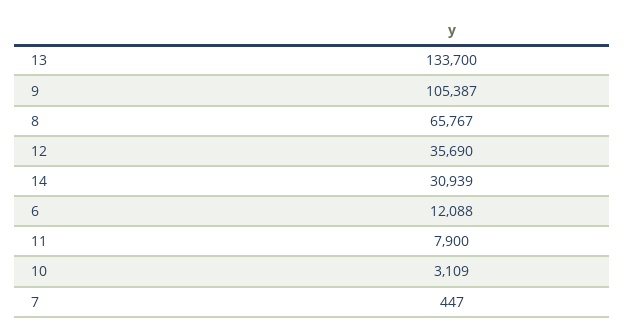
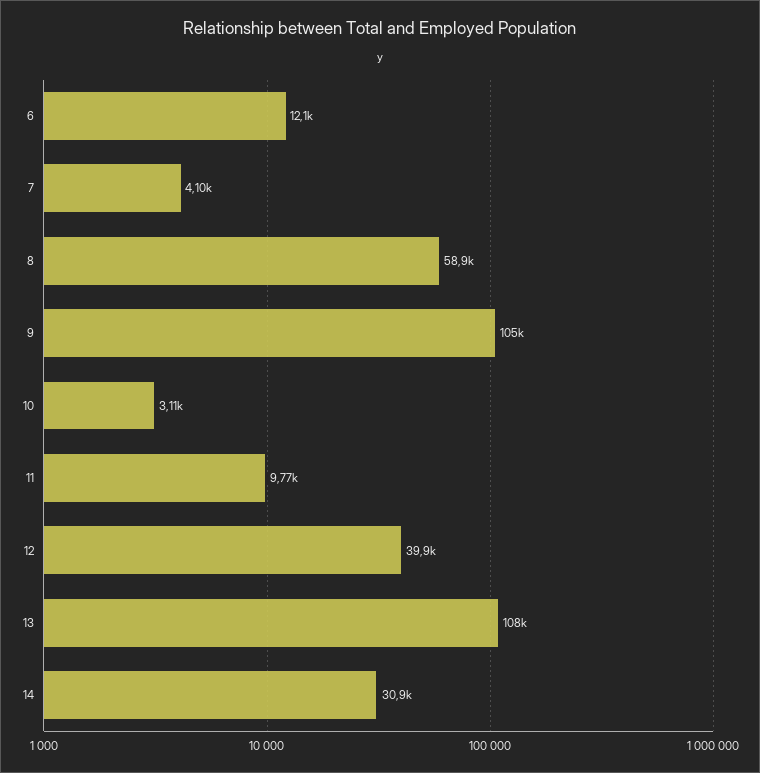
  {
-   "13": 133700,
+   "13": 108000,
    "9": 105387,
-   "8": 65767,
+   "8": 58900,
-   "12": 35690,
+   "12": 39900,
    "14": 30939,
    "6": 12088,
-   "11": 7900,
+   "11": 9770,
    "10": 3109,
-   "7": 447
+   "7": 4100
  }

